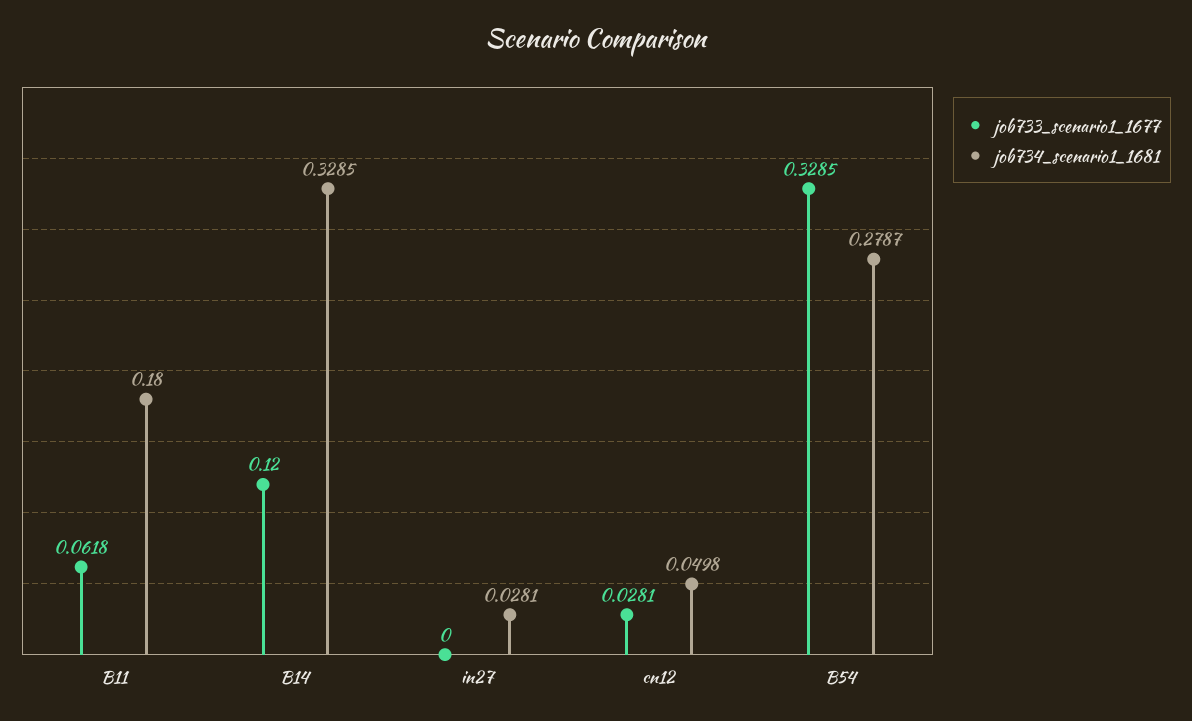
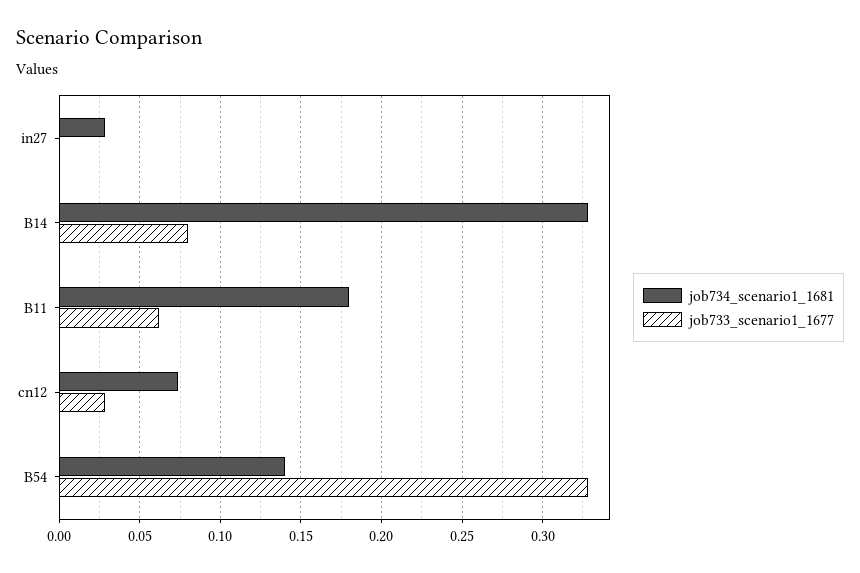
  {
    "job733_scenario1_1677": {
      "B11": 0.0618,
-     "B14": 0.12,
+     "B14": 0.08,
      "in27": 0,
      "cn12": 0.0281,
      "B54": 0.3285
    },
    "job734_scenario1_1681": {
      "B11": 0.18,
      "B14": 0.3285,
      "in27": 0.0281,
-     "cn12": 0.0498,
+     "cn12": 0.075,
-     "B54": 0.2787
+     "B54": 0.14
    }
  }

